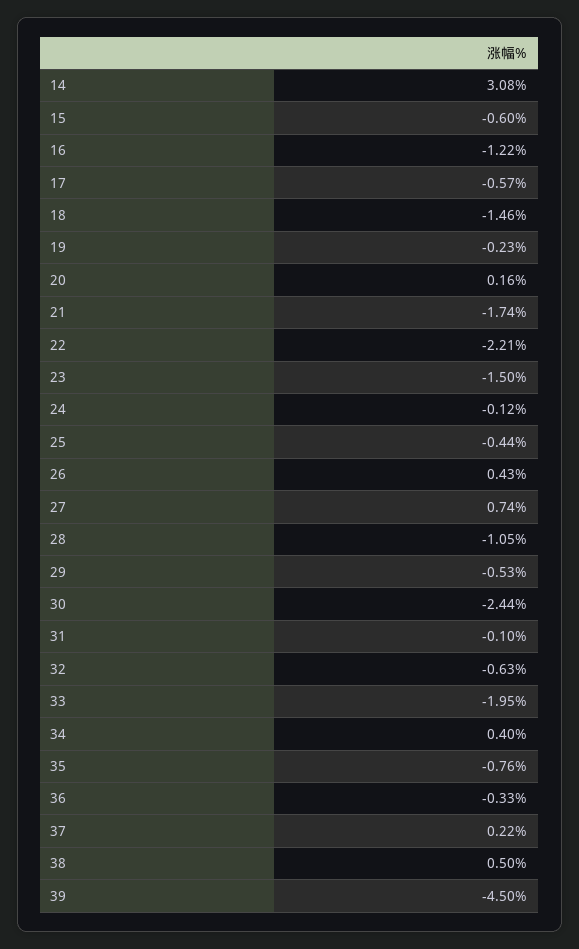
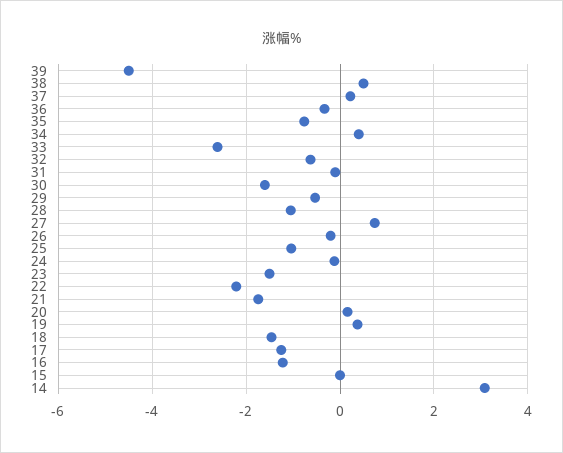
  {
    "14": 3.08,
-   "15": -0.6,
+   "15": 0,
    "16": -1.22,
-   "17": -0.57,
+   "17": -1.2,
    "18": -1.46,
-   "19": -0.23,
+   "19": 0.4,
    "20": 0.16,
    "21": -1.74,
    "22": -2.21,
    "23": -1.5,
    "24": -0.12,
-   "25": -0.44,
+   "25": -1,
-   "26": 0.43,
+   "26": -0.2,
    "27": 0.74,
    "28": -1.05,
    "29": -0.53,
-   "30": -2.44,
+   "30": -1.6,
    "31": -0.1,
    "32": -0.63,
-   "33": -1.95,
+   "33": -2.6,
    "34": 0.4,
    "35": -0.76,
    "36": -0.33,
    "37": 0.22,
    "38": 0.5,
    "39": -4.5
  }

